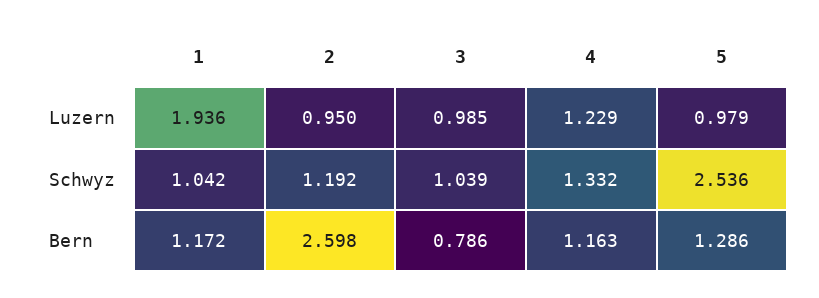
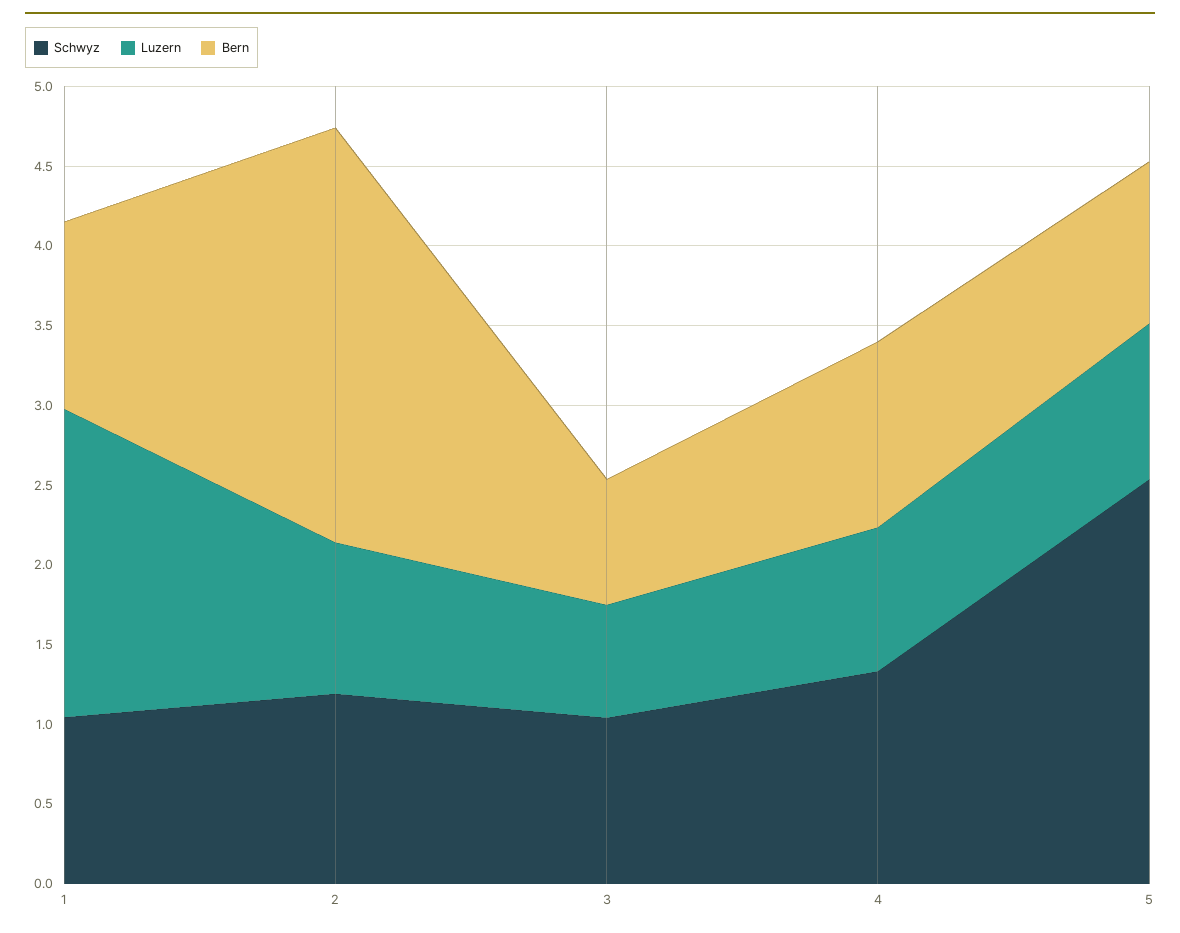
  {
    "Luzern": {
      "1": 1.936,
      "2": 0.95,
-     "3": 0.985,
+     "3": 0.7,
-     "4": 1.229,
+     "4": 0.9,
      "5": 0.979
    },
    "Schwyz": {
      "1": 1.042,
      "2": 1.192,
      "3": 1.039,
      "4": 1.332,
      "5": 2.536
    },
    "Bern": {
      "1": 1.172,
      "2": 2.598,
      "3": 0.786,
      "4": 1.163,
-     "5": 1.286
+     "5": 1
    }
  }

